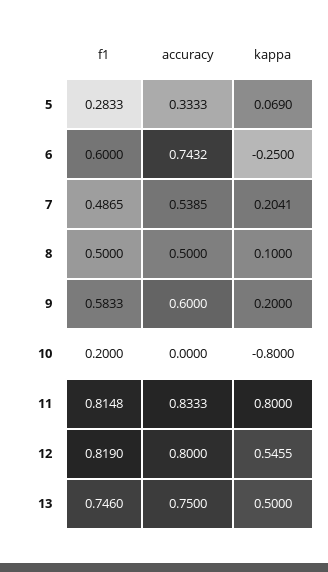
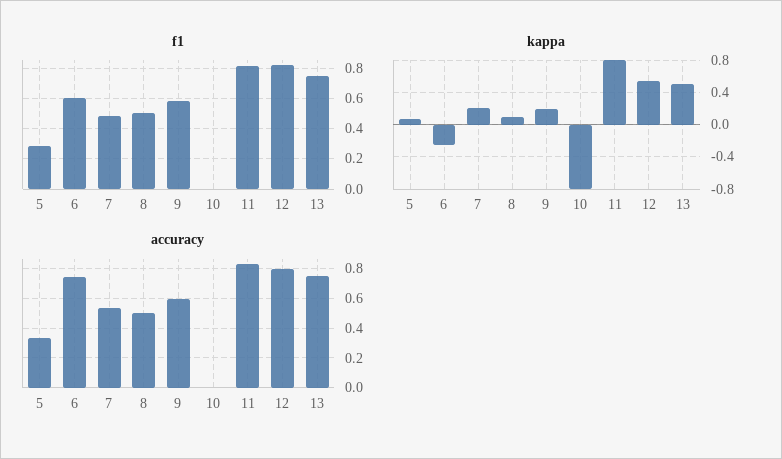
  {
    "f1": {
      "5": 0.2833,
      "6": 0.6,
      "7": 0.4865,
      "8": 0.5,
      "9": 0.5833,
-     "10": 0.2,
+     "10": 0,
      "11": 0.8148,
      "12": 0.819,
      "13": 0.746
    },
    "accuracy": {
      "5": 0.3333,
      "6": 0.7432,
      "7": 0.5385,
      "8": 0.5,
      "9": 0.6,
      "10": 0,
      "11": 0.8333,
      "12": 0.8,
      "13": 0.75
    },
    "kappa": {
      "5": 0.069,
      "6": -0.25,
      "7": 0.2041,
      "8": 0.1,
      "9": 0.2,
      "10": -0.8,
      "11": 0.8,
      "12": 0.5455,
      "13": 0.5
    }
  }

